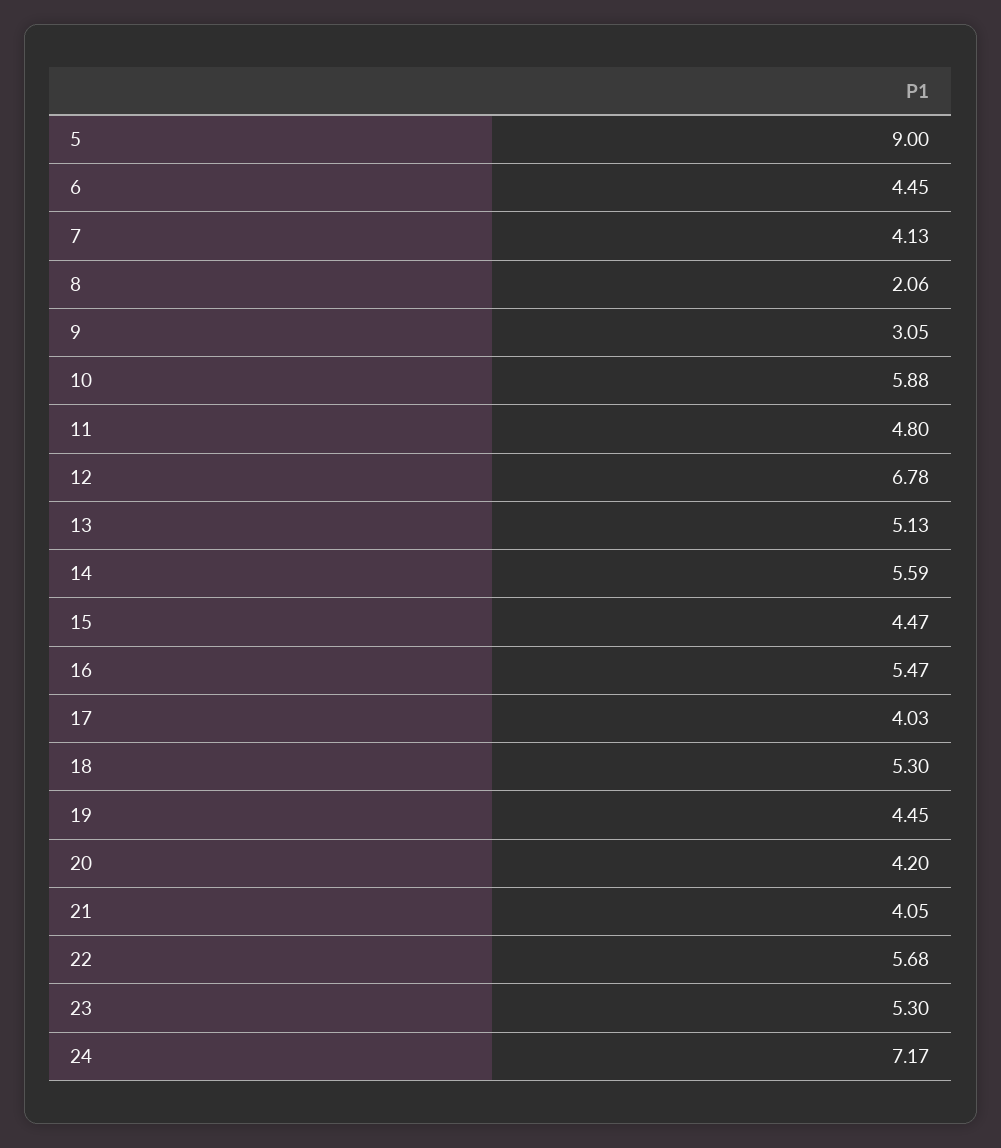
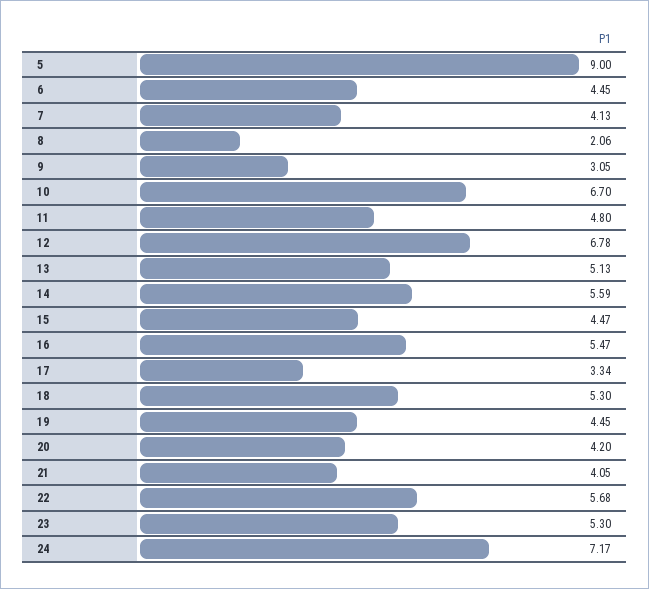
  {
    "5": 9,
    "6": 4.45,
    "7": 4.13,
    "8": 2.06,
    "9": 3.05,
-   "10": 5.88,
+   "10": 6.7,
    "11": 4.8,
    "12": 6.78,
    "13": 5.13,
    "14": 5.59,
    "15": 4.47,
    "16": 5.47,
-   "17": 4.03,
+   "17": 3.34,
    "18": 5.3,
    "19": 4.45,
    "20": 4.2,
    "21": 4.05,
    "22": 5.68,
    "23": 5.3,
    "24": 7.17
  }

